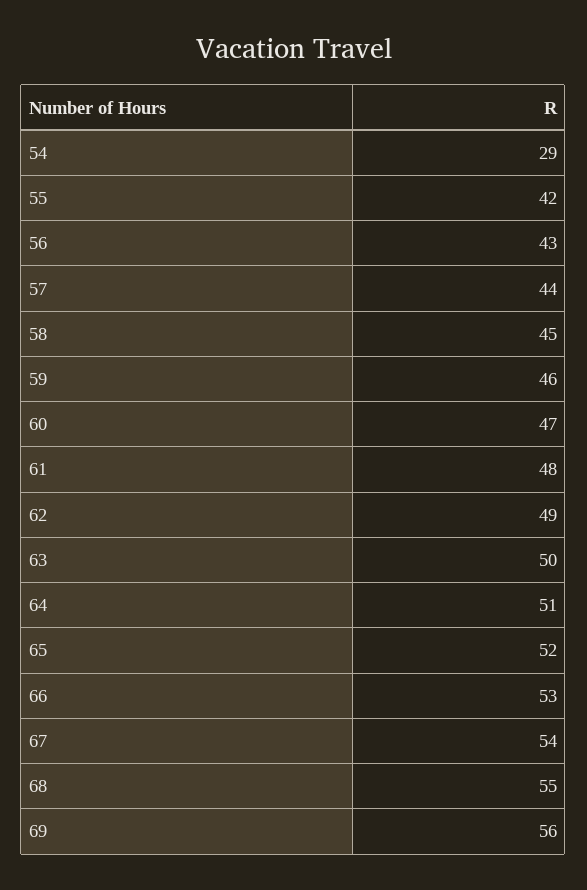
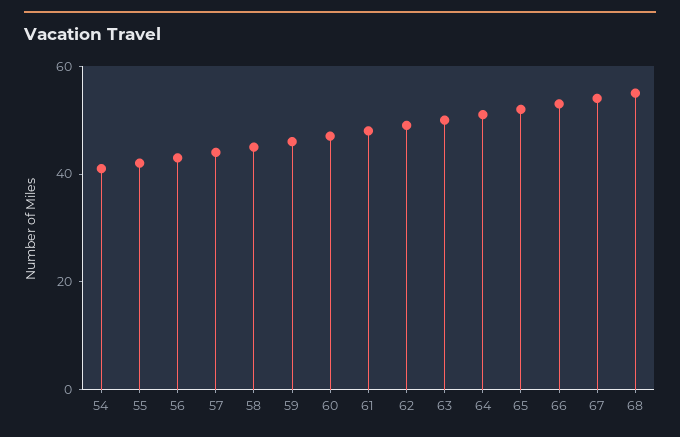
  {
-   "54": 29,
+   "54": 40,
    "55": 42,
    "56": 43,
    "57": 44,
    "58": 45,
    "59": 46,
    "60": 47,
    "61": 48,
    "62": 49,
    "63": 50,
    "64": 51,
    "65": 52,
    "66": 53,
    "67": 54,
-   "68": 55,
+   "68": 55
-   "69": 56
  }

